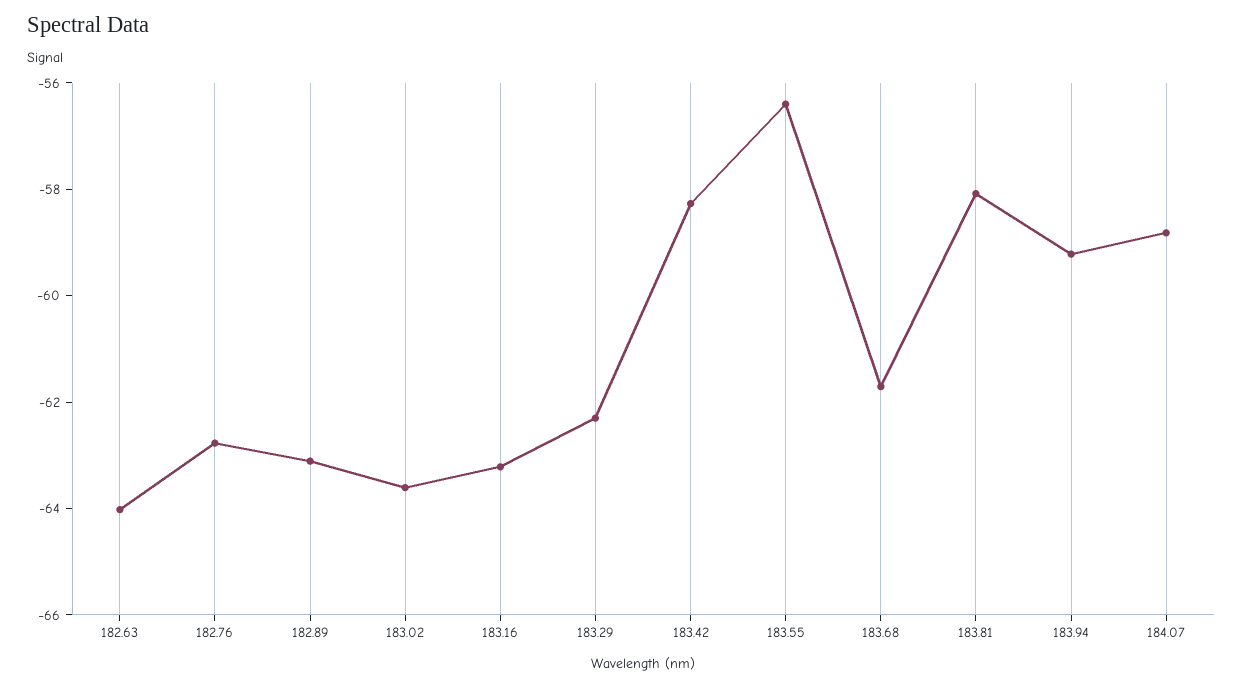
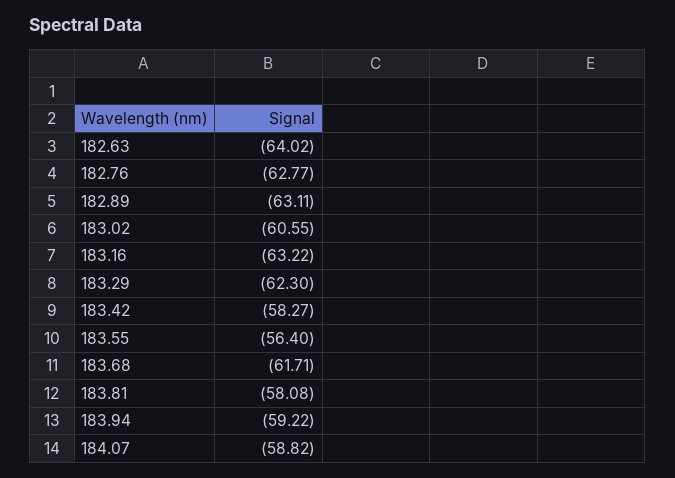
  {
    "182.63": -64.02,
    "182.76": -62.77,
    "182.89": -63.11,
-   "183.02": -63.5,
+   "183.02": -60.55,
    "183.16": -63.22,
    "183.29": -62.3,
    "183.42": -58.27,
    "183.55": -56.4,
    "183.68": -61.71,
    "183.81": -58.08,
    "183.94": -59.22,
    "184.07": -58.82
  }

